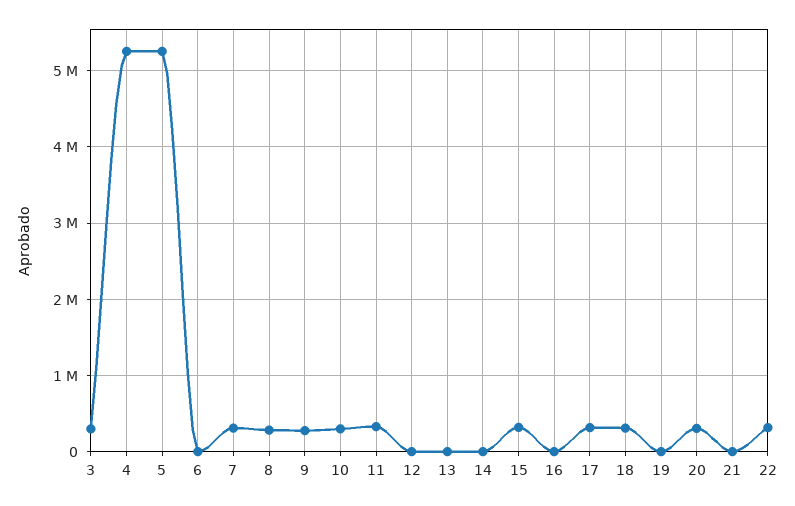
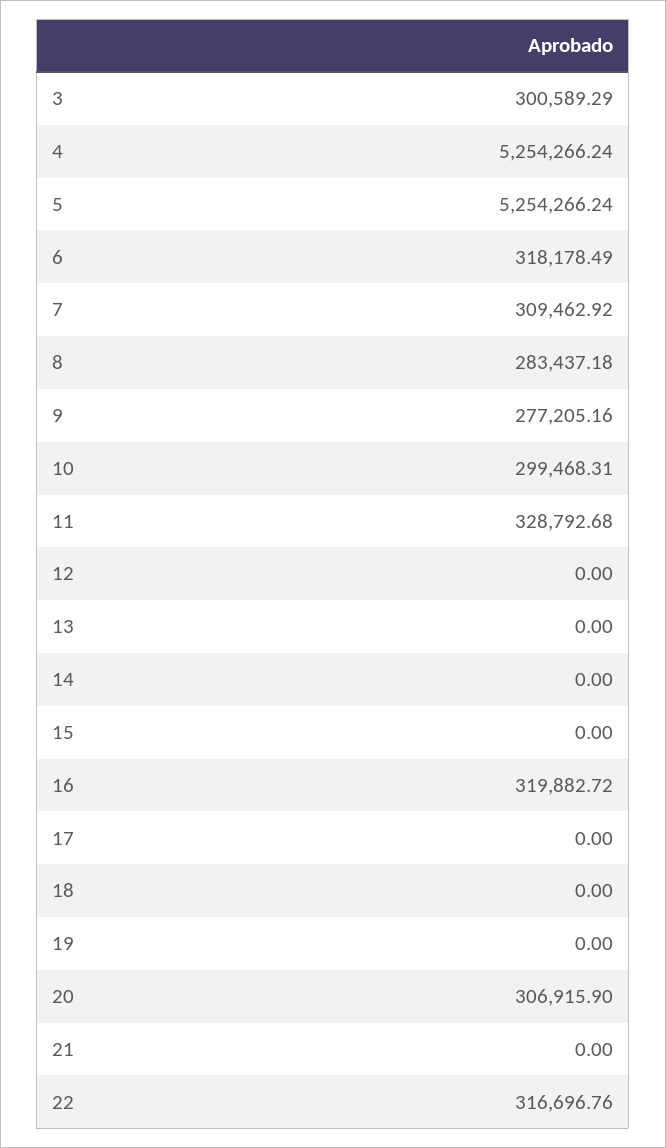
  {
    "3": 300589.29,
    "4": 5254266.24,
    "5": 5254266.24,
-   "6": 0,
+   "6": 318178.49,
    "7": 309462.92,
    "8": 283437.18,
    "9": 277205.16,
    "10": 299468.31,
    "11": 328792.68,
    "12": 0,
    "13": 0,
    "14": 0,
-   "15": 300000,
+   "15": 0,
-   "16": 0,
+   "16": 319882.72,
-   "17": 300000,
+   "17": 0,
-   "18": 300000,
+   "18": 0,
    "19": 0,
    "20": 306915.9,
    "21": 0,
    "22": 316696.76
  }

